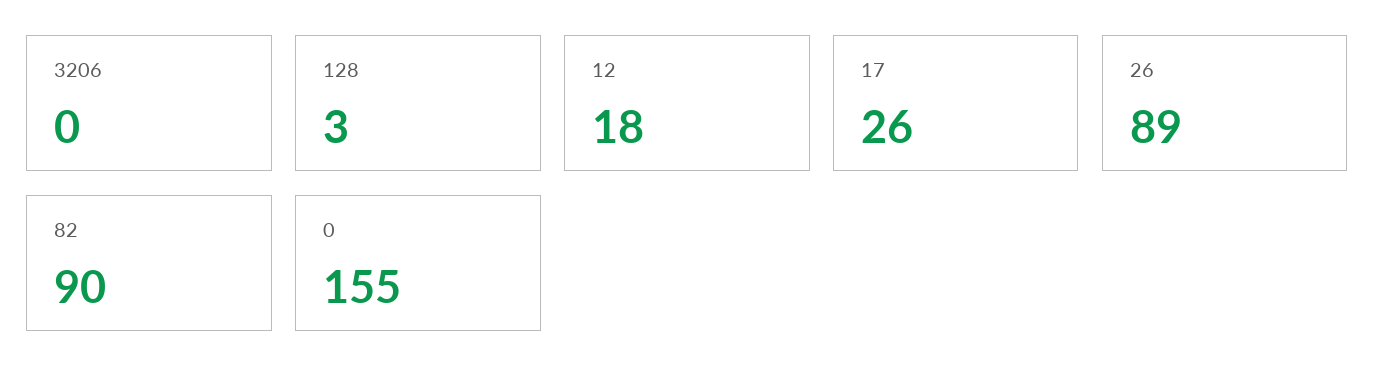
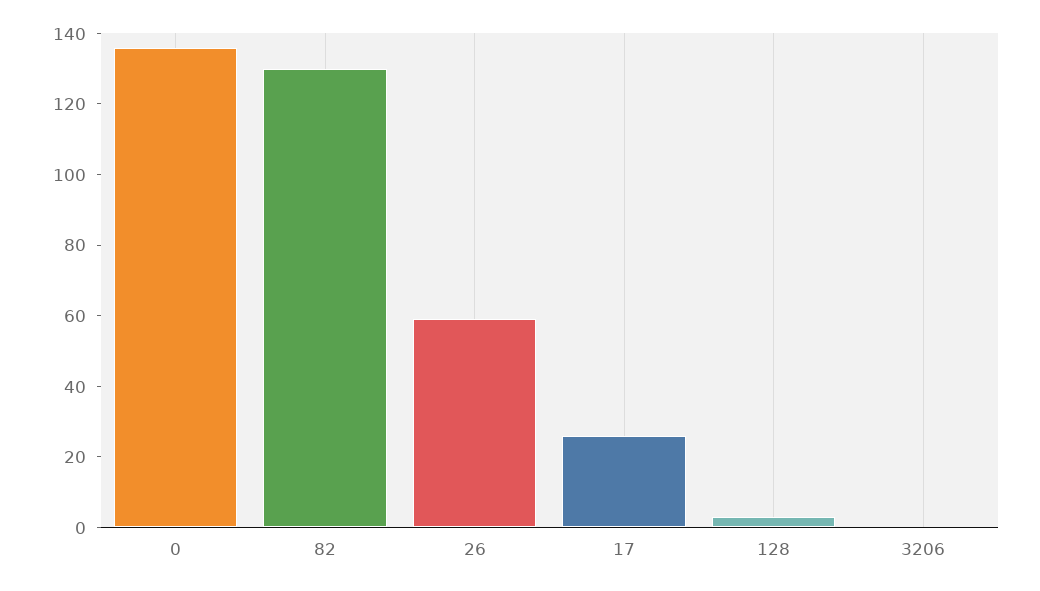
  {
    "3206": 0,
    "128": 3,
-   "12": 18,
    "17": 26,
-   "26": 89,
+   "26": 60,
-   "82": 90,
+   "82": 130,
-   "0": 155
+   "0": 135
  }

